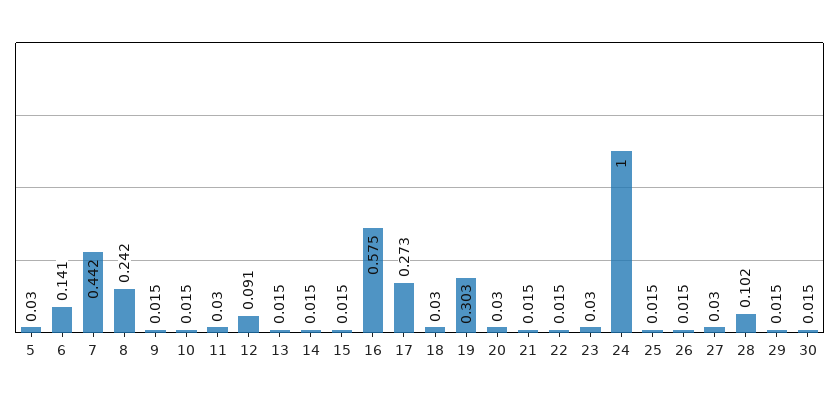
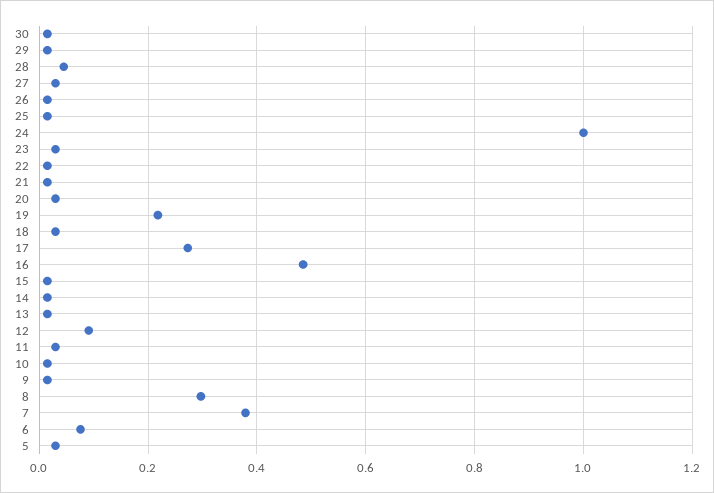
  {
    "5": 0.03,
-   "6": 0.141,
+   "6": 0.08,
-   "7": 0.442,
+   "7": 0.38,
-   "8": 0.242,
+   "8": 0.3,
    "9": 0.015,
    "10": 0.015,
    "11": 0.03,
    "12": 0.091,
    "13": 0.015,
    "14": 0.015,
    "15": 0.015,
-   "16": 0.575,
+   "16": 0.48,
    "17": 0.273,
    "18": 0.03,
-   "19": 0.303,
+   "19": 0.22,
    "20": 0.03,
    "21": 0.015,
    "22": 0.015,
    "23": 0.03,
    "24": 1,
    "25": 0.015,
    "26": 0.015,
    "27": 0.03,
-   "28": 0.102,
+   "28": 0.04,
    "29": 0.015,
    "30": 0.015
  }

